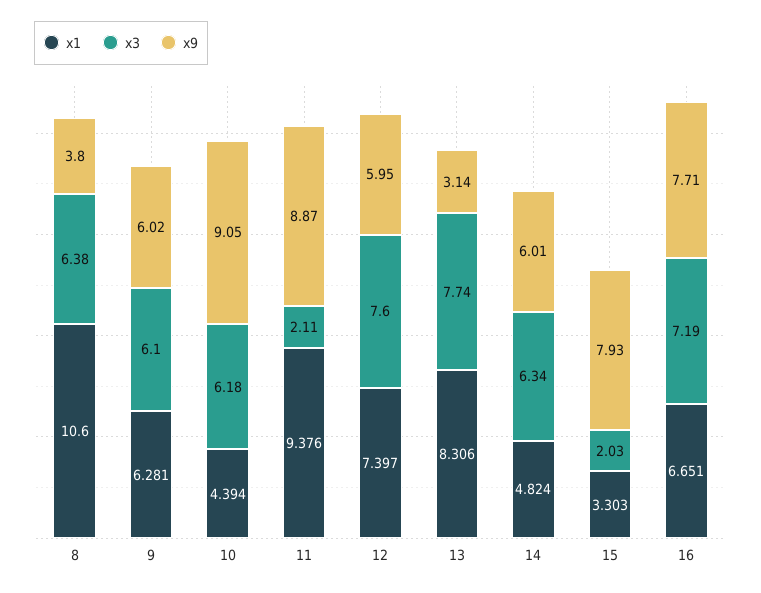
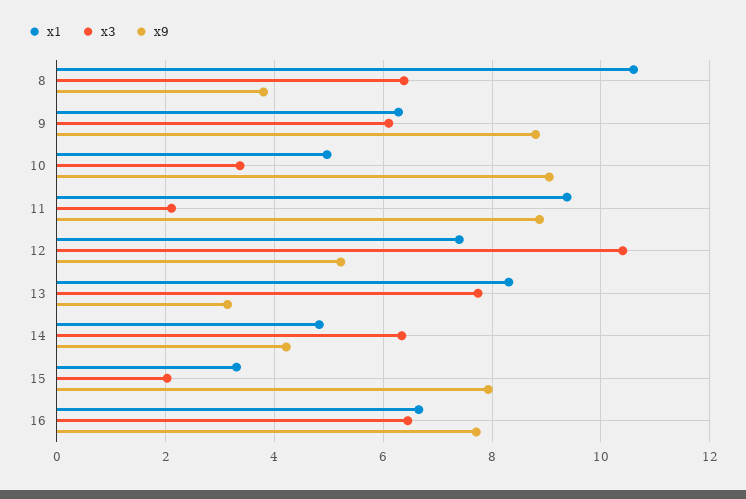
  {
    "x1": {
      "8": 10.6,
      "9": 6.281,
-     "10": 4.394,
+     "10": 5,
      "11": 9.376,
      "12": 7.397,
      "13": 8.306,
      "14": 4.824,
      "15": 3.303,
      "16": 6.651
    },
    "x3": {
      "8": 6.38,
      "9": 6.1,
-     "10": 6.18,
+     "10": 3.4,
      "11": 2.11,
-     "12": 7.6,
+     "12": 10.4,
      "13": 7.74,
      "14": 6.34,
      "15": 2.03,
-     "16": 7.19
+     "16": 6.4
    },
    "x9": {
      "8": 3.8,
-     "9": 6.02,
+     "9": 8.8,
      "10": 9.05,
      "11": 8.87,
-     "12": 5.95,
+     "12": 5.2,
      "13": 3.14,
-     "14": 6.01,
+     "14": 4.2,
      "15": 7.93,
      "16": 7.71
    }
  }

